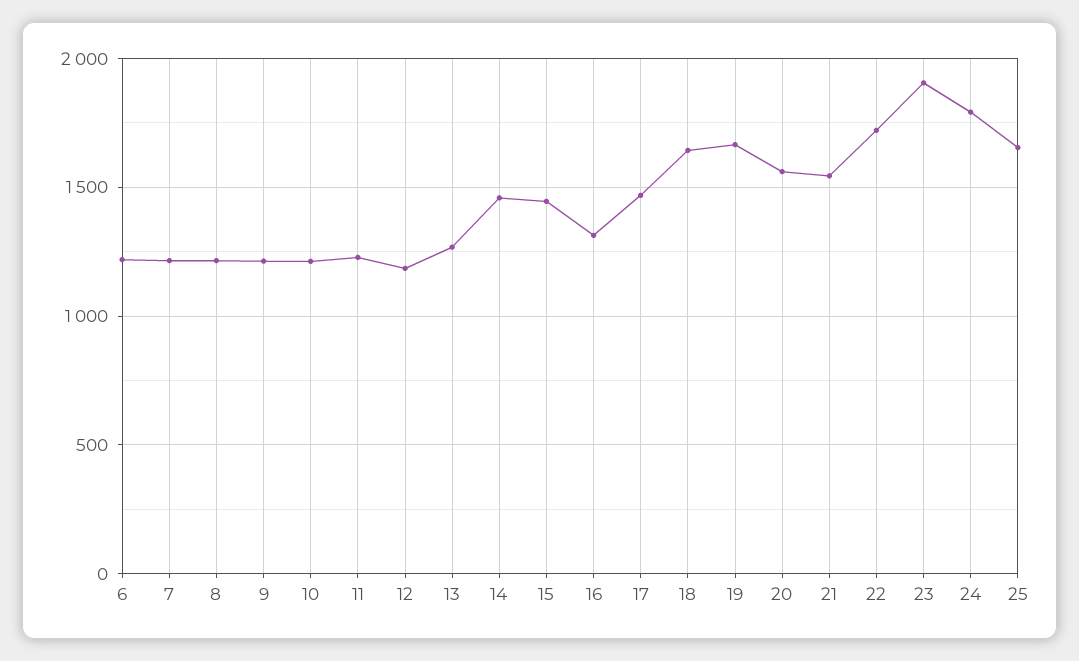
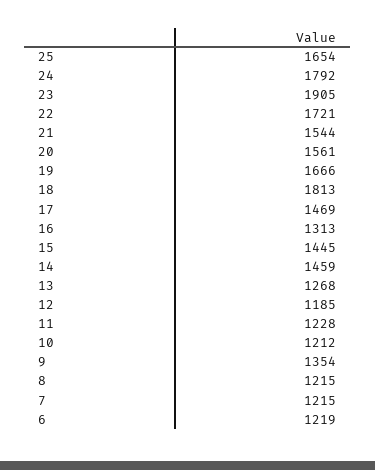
  {
    "6": 1219,
    "7": 1215,
    "8": 1215,
-   "9": 1200,
+   "9": 1354,
    "10": 1212,
    "11": 1228,
    "12": 1185,
    "13": 1268,
    "14": 1459,
    "15": 1445,
    "16": 1313,
    "17": 1469,
-   "18": 1650,
+   "18": 1813,
    "19": 1666,
    "20": 1561,
    "21": 1544,
    "22": 1721,
    "23": 1905,
    "24": 1792,
    "25": 1654
  }

